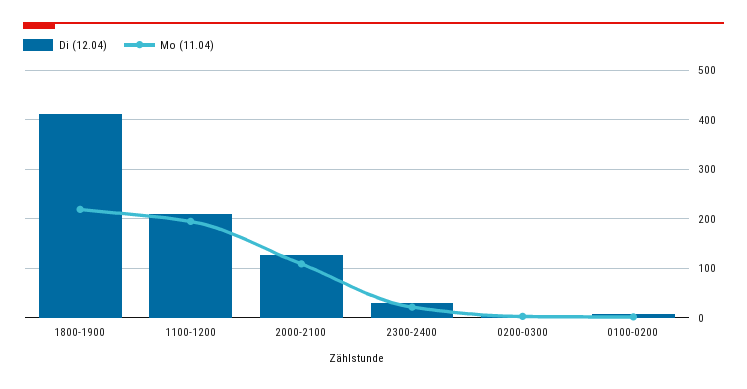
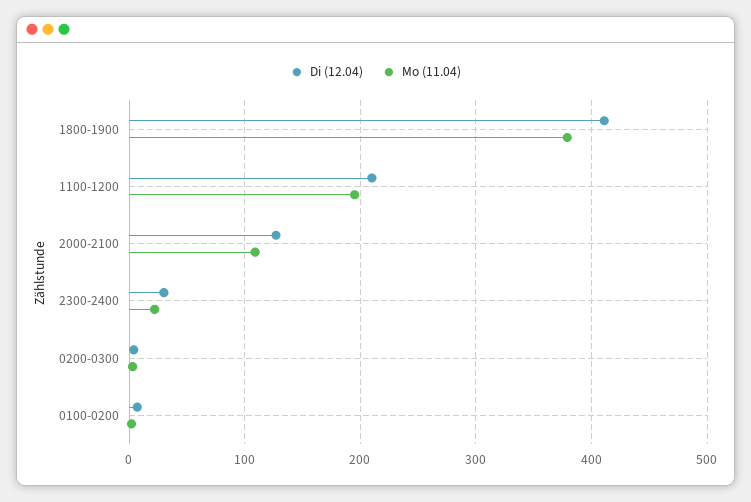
  {
    "Di (12.04)": {
      "1800-1900": 410,
      "1100-1200": 210,
      "2000-2100": 130,
      "2300-2400": 30,
      "0200-0300": 0,
      "0100-0200": 10
    },
    "Mo (11.04)": {
-     "1800-1900": 220,
+     "1800-1900": 380,
      "1100-1200": 200,
      "2000-2100": 110,
      "2300-2400": 20,
      "0200-0300": 0,
      "0100-0200": 0
    }
  }

